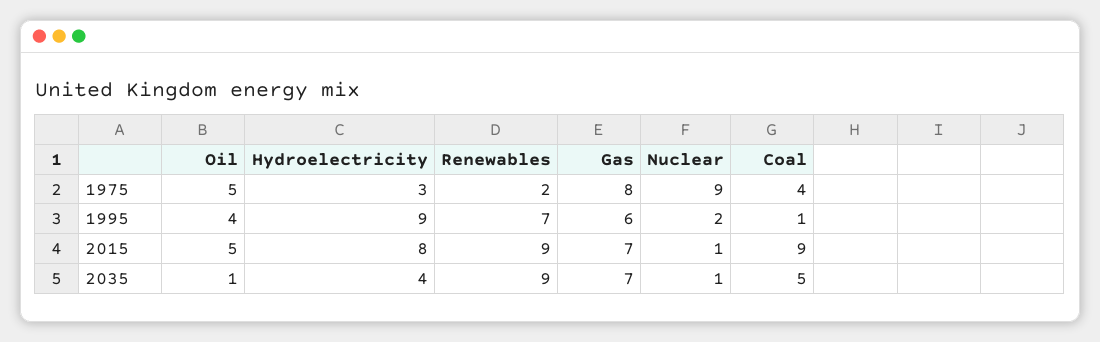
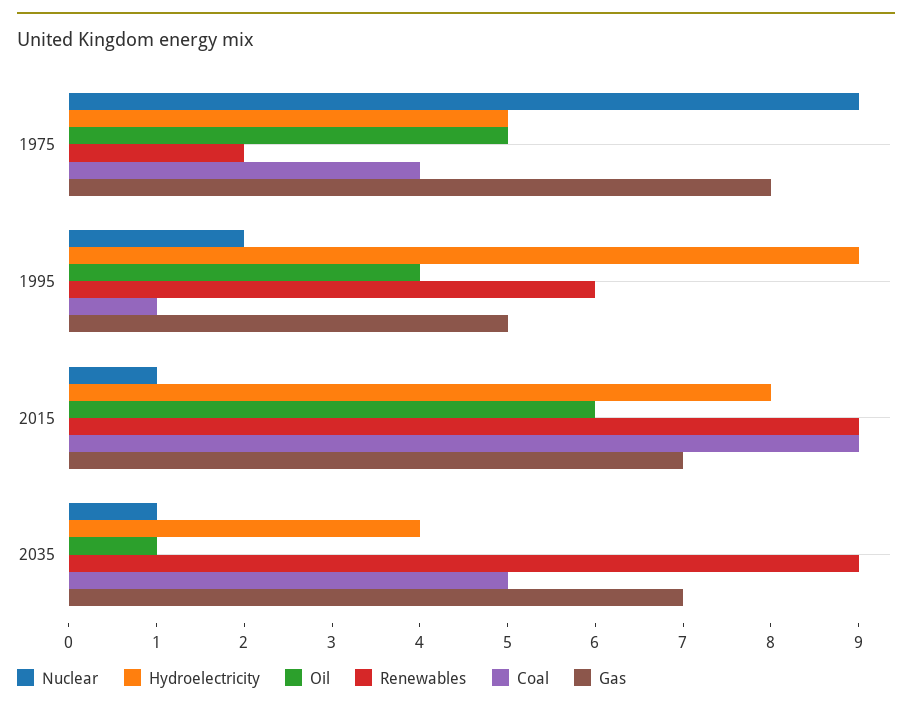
  {
    "Oil": {
      "1975": 5,
      "1995": 4,
-     "2015": 5,
+     "2015": 6,
      "2035": 1
    },
    "Hydroelectricity": {
-     "1975": 3,
+     "1975": 5,
      "1995": 9,
      "2015": 8,
      "2035": 4
    },
    "Renewables": {
      "1975": 2,
-     "1995": 7,
+     "1995": 6,
      "2015": 9,
      "2035": 9
    },
    "Gas": {
      "1975": 8,
-     "1995": 6,
+     "1995": 5,
      "2015": 7,
      "2035": 7
    },
    "Nuclear": {
      "1975": 9,
      "1995": 2,
      "2015": 1,
      "2035": 1
    },
    "Coal": {
      "1975": 4,
      "1995": 1,
      "2015": 9,
      "2035": 5
    }
  }

